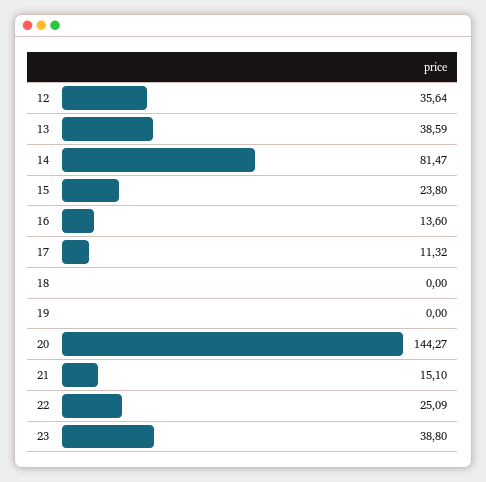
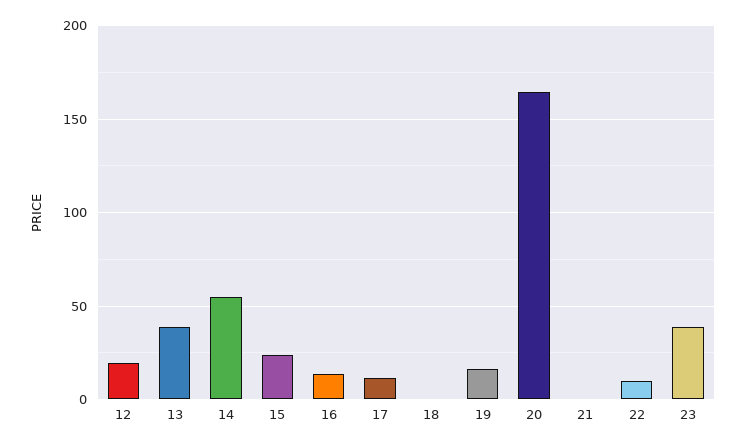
  {
-   "12": 35.64,
+   "12": 20,
    "13": 38.59,
-   "14": 81.47,
+   "14": 55,
    "15": 23.8,
    "16": 13.6,
    "17": 11.32,
    "18": 0,
-   "19": 0,
+   "19": 15,
-   "20": 144.27,
+   "20": 165,
-   "21": 15.1,
+   "21": 0,
-   "22": 25.09,
+   "22": 10,
    "23": 38.8
  }

